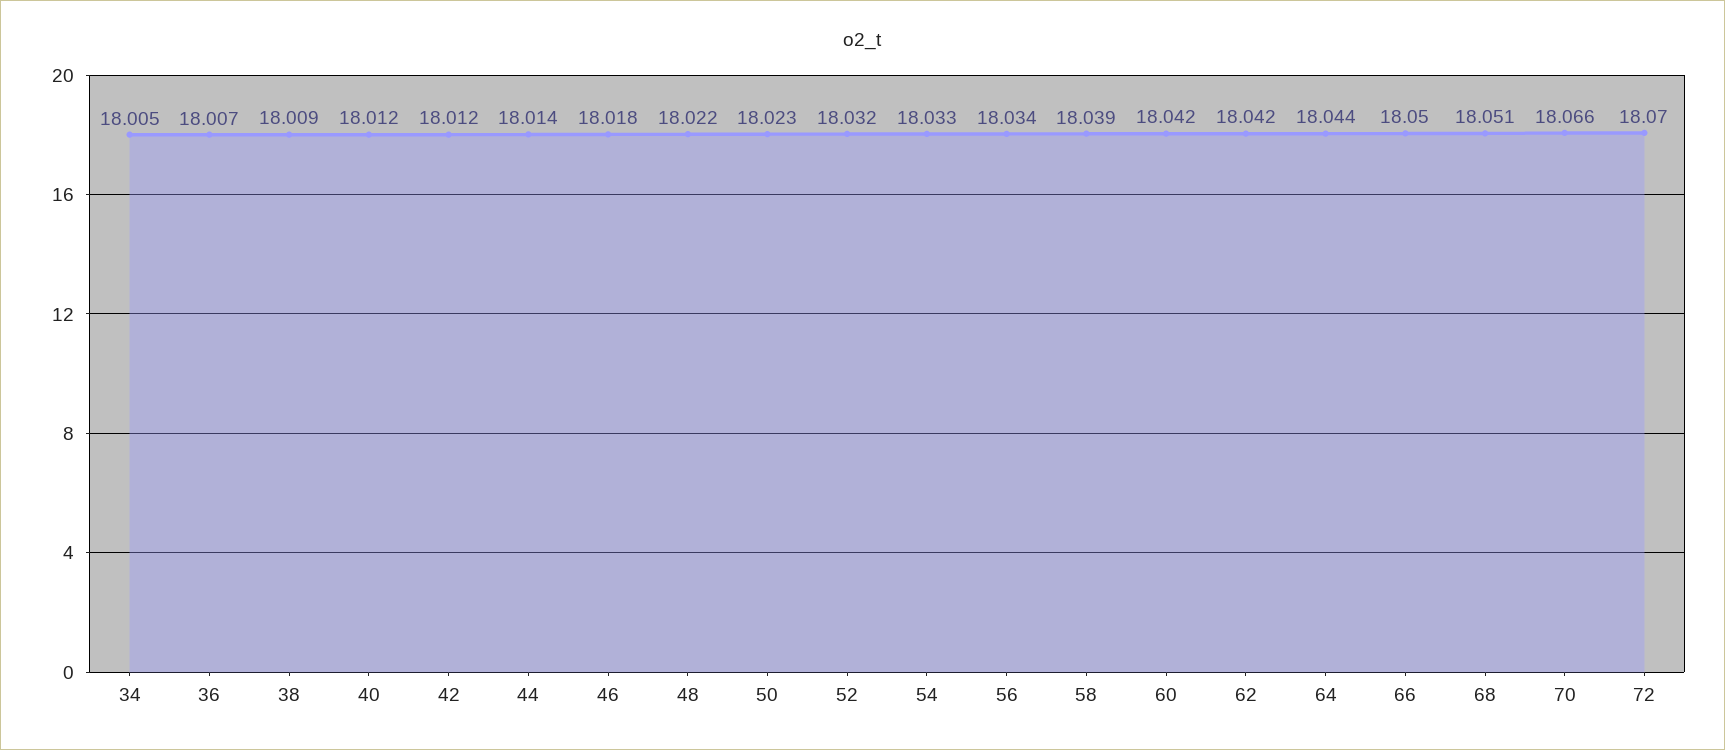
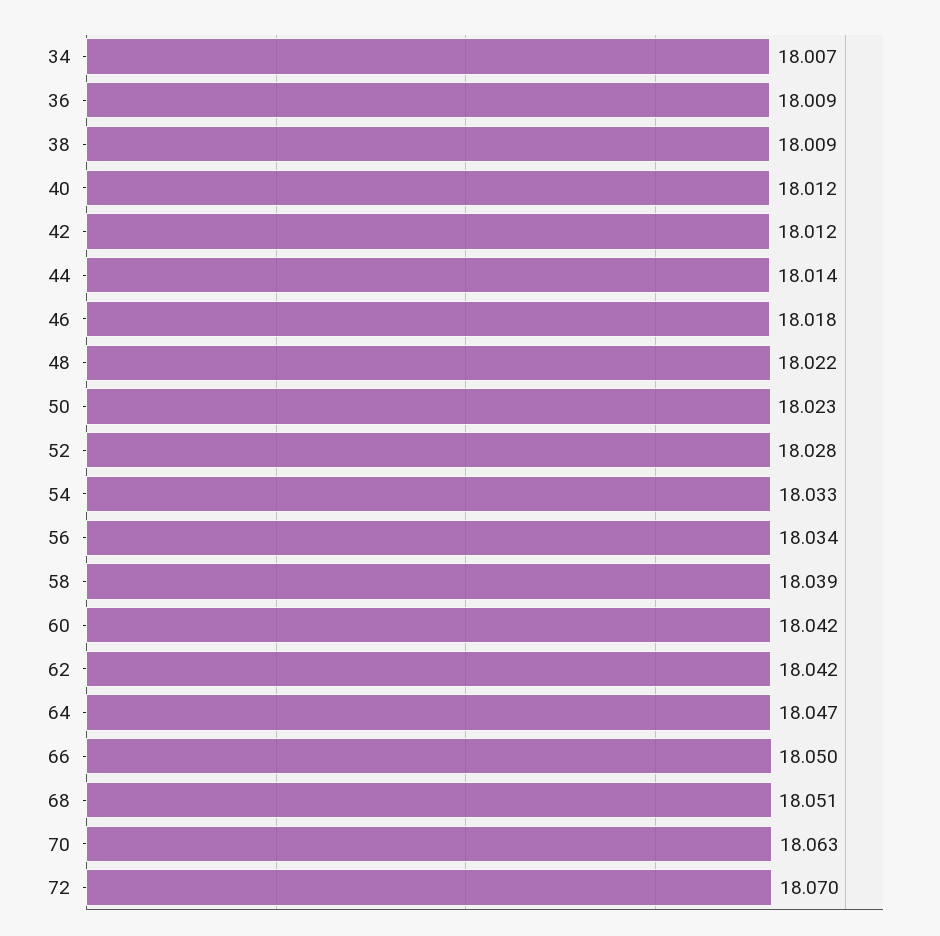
  {
-   "34": 18.005,
+   "34": 18.007,
-   "36": 18.007,
+   "36": 18.009,
    "38": 18.009,
    "40": 18.012,
    "42": 18.012,
    "44": 18.014,
    "46": 18.018,
    "48": 18.022,
    "50": 18.023,
-   "52": 18.032,
+   "52": 18.028,
    "54": 18.033,
    "56": 18.034,
    "58": 18.039,
    "60": 18.042,
    "62": 18.042,
-   "64": 18.044,
+   "64": 18.047,
    "66": 18.05,
    "68": 18.051,
-   "70": 18.066,
+   "70": 18.063,
    "72": 18.07
  }

